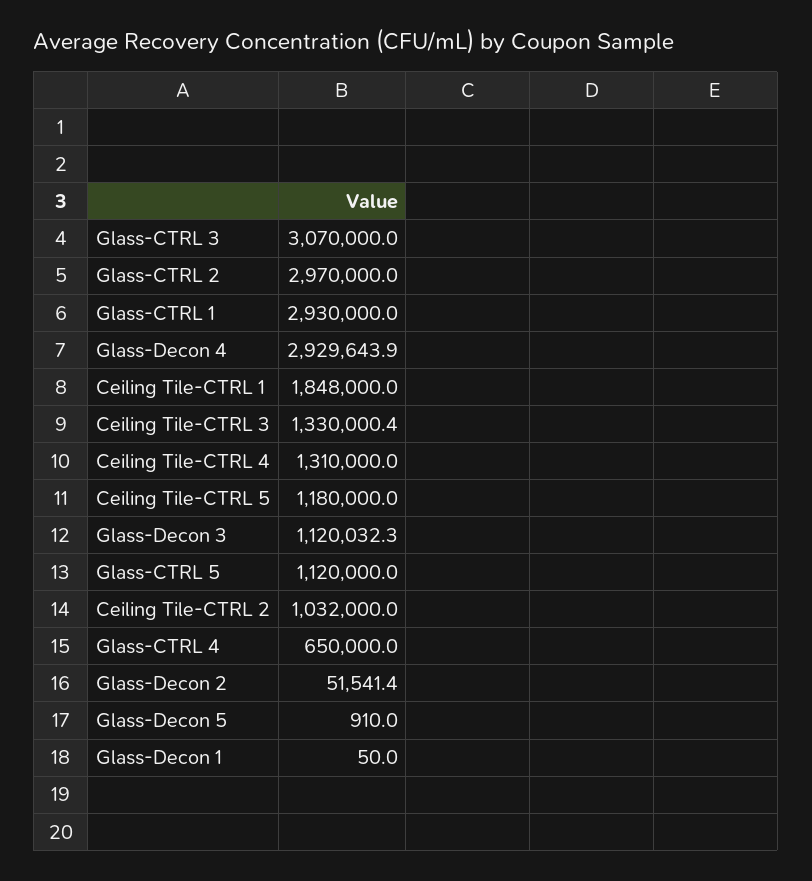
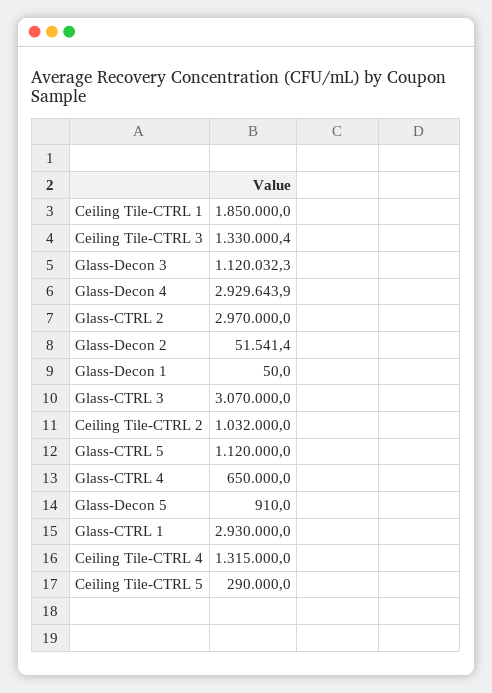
  {
    "Glass-CTRL 3": 3070000,
    "Glass-CTRL 2": 2970000,
    "Glass-CTRL 1": 2930000,
    "Glass-Decon 4": 2929643.9,
-   "Ceiling Tile-CTRL 1": 1848000,
+   "Ceiling Tile-CTRL 1": 1850000,
    "Ceiling Tile-CTRL 3": 1330000.4,
-   "Ceiling Tile-CTRL 4": 1310000,
+   "Ceiling Tile-CTRL 4": 1315000,
-   "Ceiling Tile-CTRL 5": 1180000,
+   "Ceiling Tile-CTRL 5": 290000,
    "Glass-Decon 3": 1120032.3,
    "Glass-CTRL 5": 1120000,
    "Ceiling Tile-CTRL 2": 1032000,
    "Glass-CTRL 4": 650000,
    "Glass-Decon 2": 51541.4,
    "Glass-Decon 5": 910,
    "Glass-Decon 1": 50
  }

